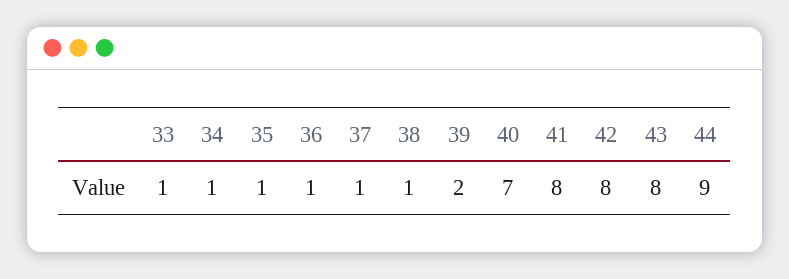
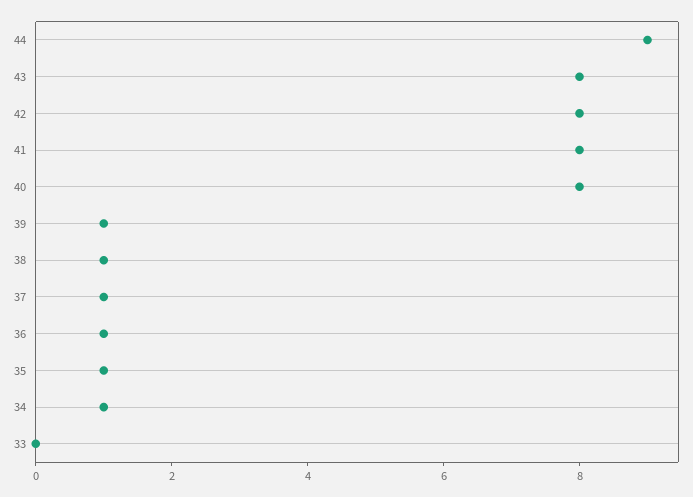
  {
-   "33": 1,
+   "33": 0,
    "34": 1,
    "35": 1,
    "36": 1,
    "37": 1,
    "38": 1,
-   "39": 2,
+   "39": 1,
-   "40": 7,
+   "40": 8,
    "41": 8,
    "42": 8,
    "43": 8,
    "44": 9
  }

